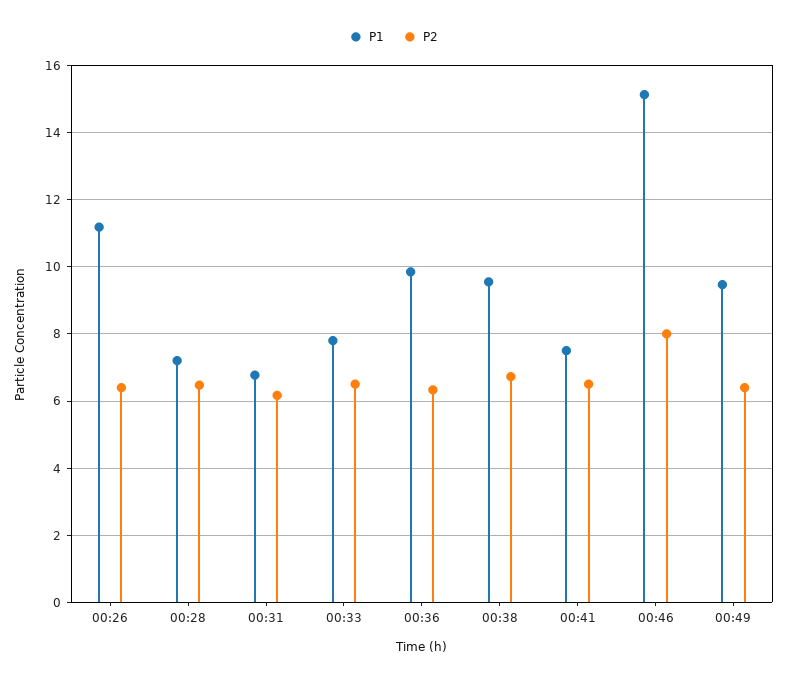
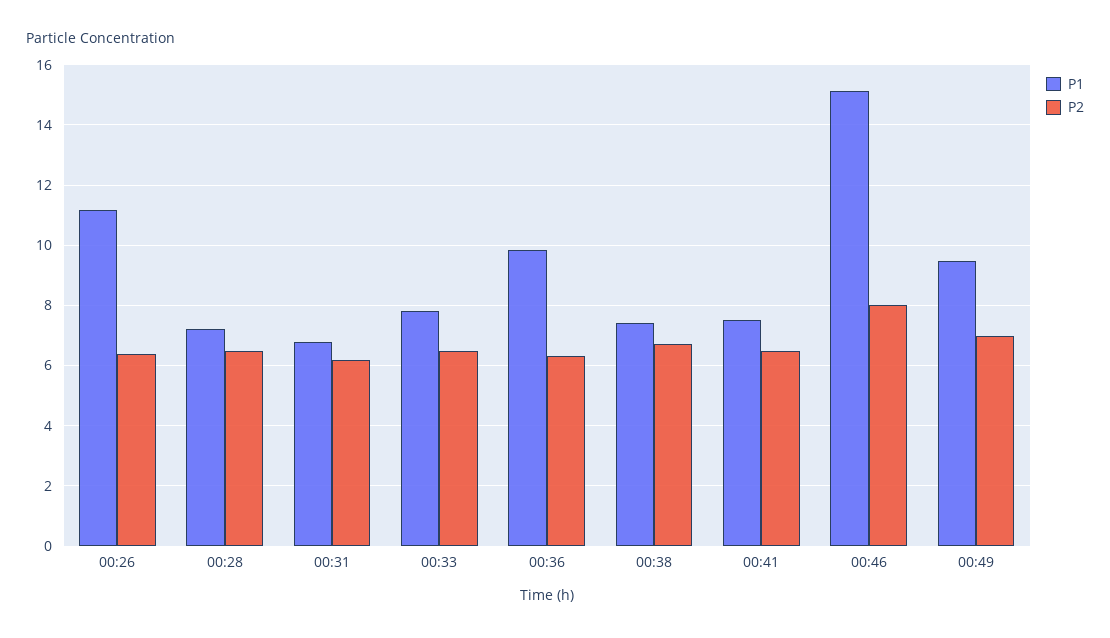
  {
    "P1": {
      "00:26": 11.2,
      "00:28": 7.2,
      "00:31": 6.8,
      "00:33": 7.8,
      "00:36": 9.8,
-     "00:38": 9.6,
+     "00:38": 7.4,
      "00:41": 7.6,
      "00:46": 15.2,
      "00:49": 9.4
    },
    "P2": {
      "00:26": 6.4,
      "00:28": 6.4,
      "00:31": 6.2,
      "00:33": 6.6,
      "00:36": 6.4,
      "00:38": 6.8,
      "00:41": 6.6,
      "00:46": 8,
-     "00:49": 6.4
+     "00:49": 7
    }
  }

